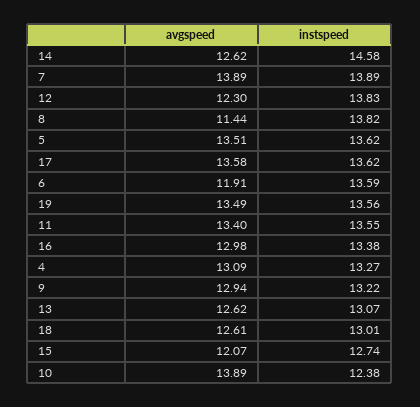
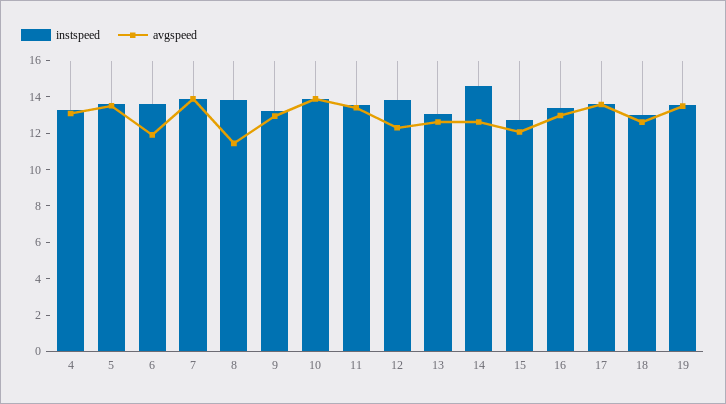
  {
    "avgspeed": {
      "14": 12.62,
      "7": 13.89,
      "12": 12.3,
      "8": 11.44,
      "5": 13.51,
      "17": 13.58,
      "6": 11.91,
      "19": 13.49,
      "11": 13.4,
      "16": 12.98,
      "4": 13.09,
      "9": 12.94,
      "13": 12.62,
      "18": 12.61,
      "15": 12.07,
      "10": 13.89
    },
    "instspeed": {
      "14": 14.58,
      "7": 13.89,
      "12": 13.83,
      "8": 13.82,
      "5": 13.62,
      "17": 13.62,
      "6": 13.59,
      "19": 13.56,
      "11": 13.55,
      "16": 13.38,
      "4": 13.27,
      "9": 13.22,
      "13": 13.07,
      "18": 13.01,
      "15": 12.74,
-     "10": 12.38
+     "10": 14
    }
  }

